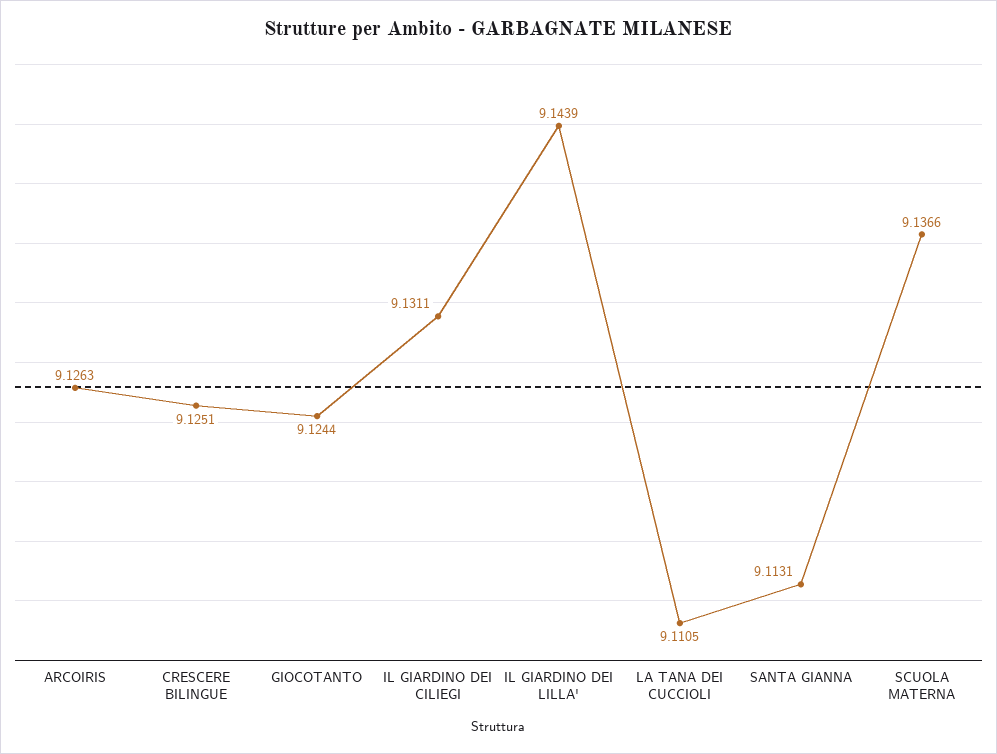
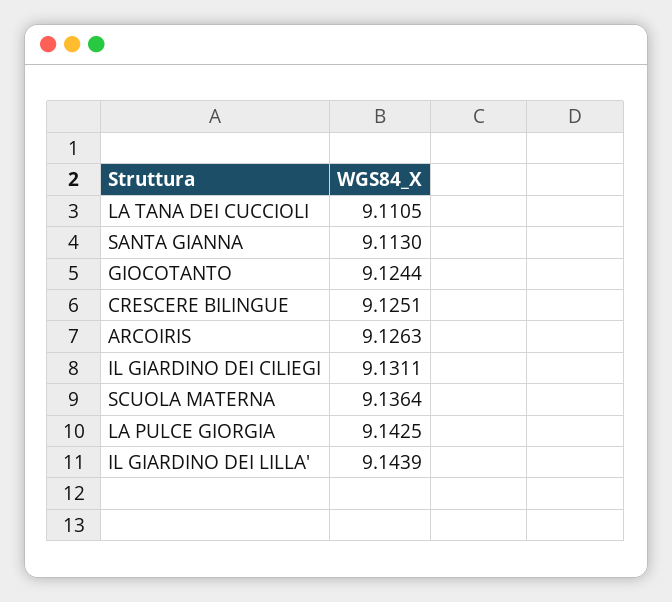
  {
    "ARCOIRIS": 9.1263,
    "CRESCERE BILINGUE": 9.1251,
    "GIOCOTANTO": 9.1244,
    "IL GIARDINO DEI CILIEGI": 9.1311,
    "IL GIARDINO DEI LILLA'": 9.1439,
    "LA TANA DEI CUCCIOLI": 9.1105,
-   "SANTA GIANNA": 9.1131,
+   "SANTA GIANNA": 9.113,
-   "SCUOLA MATERNA": 9.1366
+   "SCUOLA MATERNA": 9.1364,
+   "LA PULCE GIORGIA": 9.1425
  }

